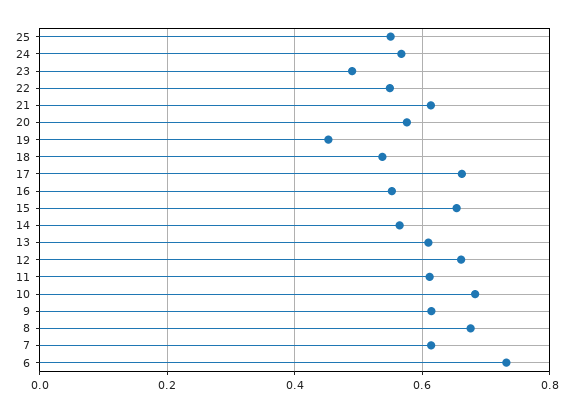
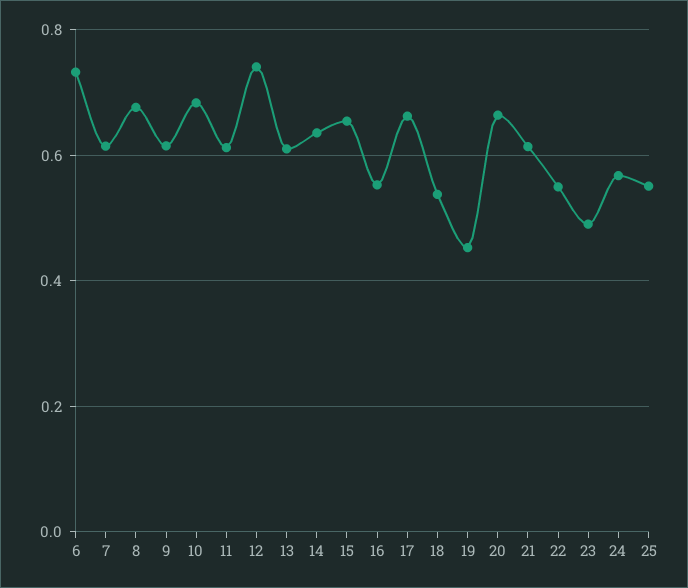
  {
    "25": 0.56,
    "24": 0.56,
    "23": 0.5,
    "22": 0.54,
    "21": 0.62,
-   "20": 0.58,
+   "20": 0.66,
    "19": 0.46,
    "18": 0.54,
    "17": 0.66,
    "16": 0.56,
    "15": 0.66,
-   "14": 0.56,
+   "14": 0.64,
    "13": 0.6,
-   "12": 0.66,
+   "12": 0.74,
    "11": 0.62,
    "10": 0.68,
    "9": 0.62,
    "8": 0.68,
    "7": 0.62,
    "6": 0.74
  }

